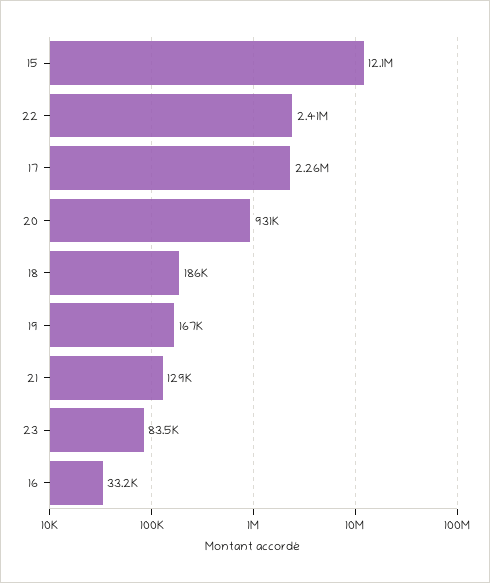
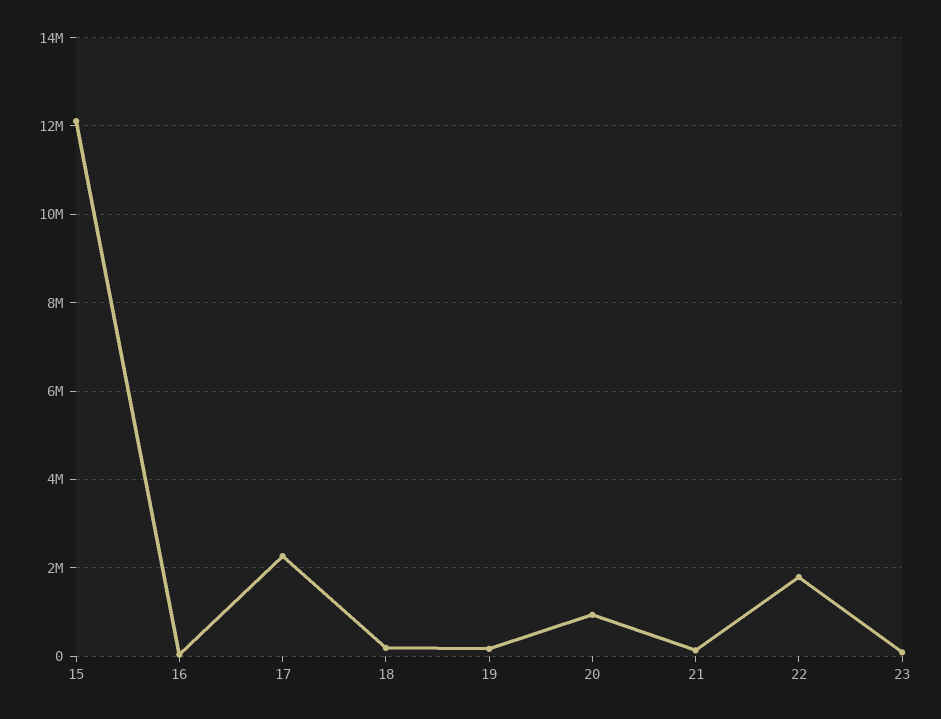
  {
    "15": 12100000,
-   "22": 2410000,
+   "22": 1800000,
    "17": 2260000,
    "20": 931000,
    "18": 186000,
    "19": 167000,
    "21": 129000,
    "23": 83500,
    "16": 33200
  }

